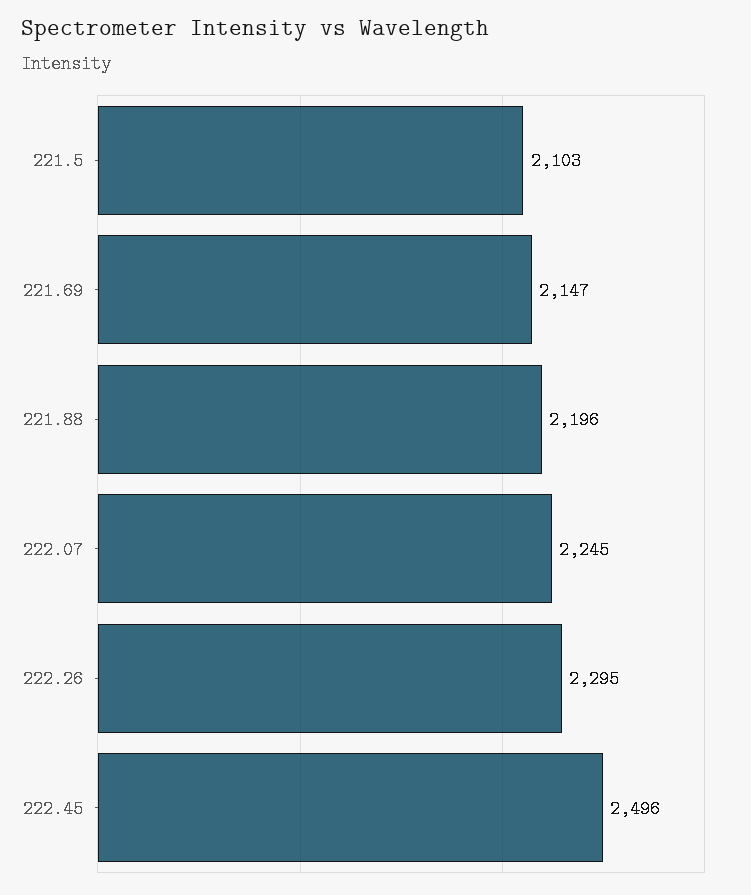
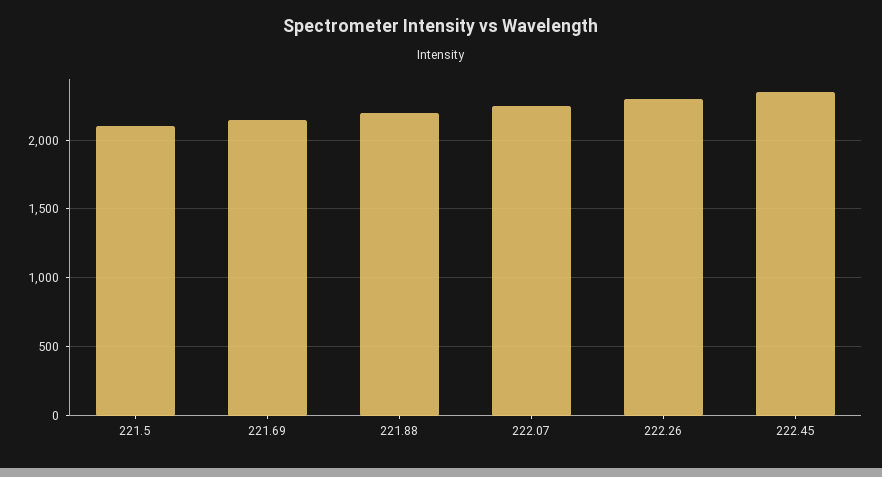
  {
    "221.5": 2103,
    "221.69": 2147,
    "221.88": 2196,
    "222.07": 2245,
    "222.26": 2295,
-   "222.45": 2496
+   "222.45": 2350
  }

